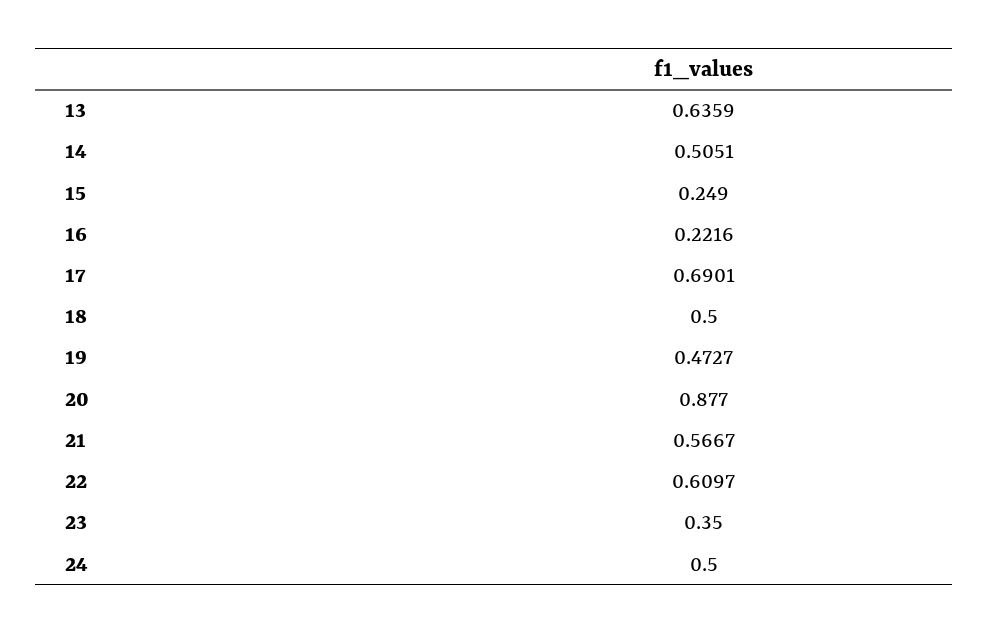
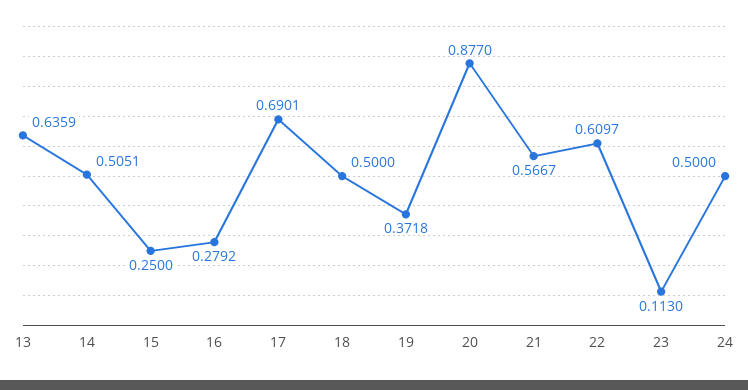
  {
    "13": 0.6359,
    "14": 0.5051,
-   "15": 0.249,
+   "15": 0.25,
-   "16": 0.2216,
+   "16": 0.2792,
    "17": 0.6901,
    "18": 0.5,
-   "19": 0.4727,
+   "19": 0.3718,
    "20": 0.877,
    "21": 0.5667,
    "22": 0.6097,
-   "23": 0.35,
+   "23": 0.113,
    "24": 0.5
  }

